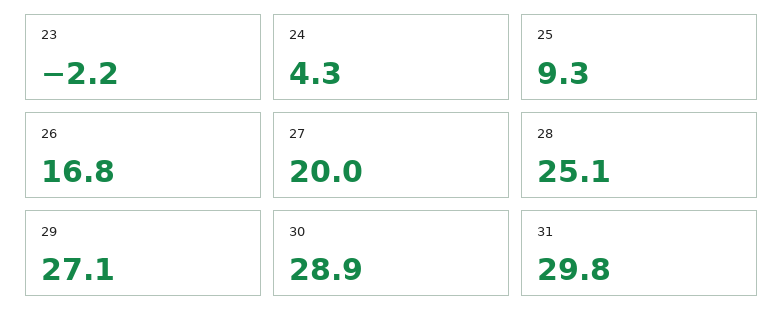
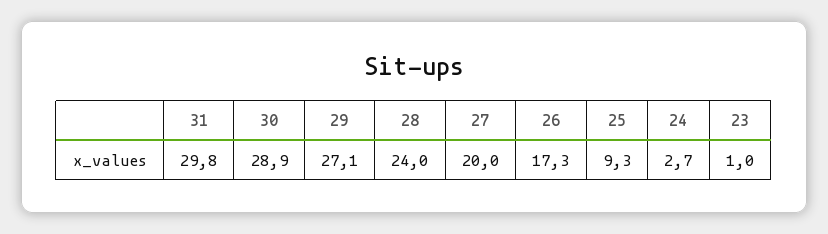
  {
-   "23": -2.2,
+   "23": 1,
-   "24": 4.3,
+   "24": 2.7,
    "25": 9.3,
-   "26": 16.8,
+   "26": 17.3,
    "27": 20,
-   "28": 25.1,
+   "28": 24,
    "29": 27.1,
    "30": 28.9,
    "31": 29.8
  }

